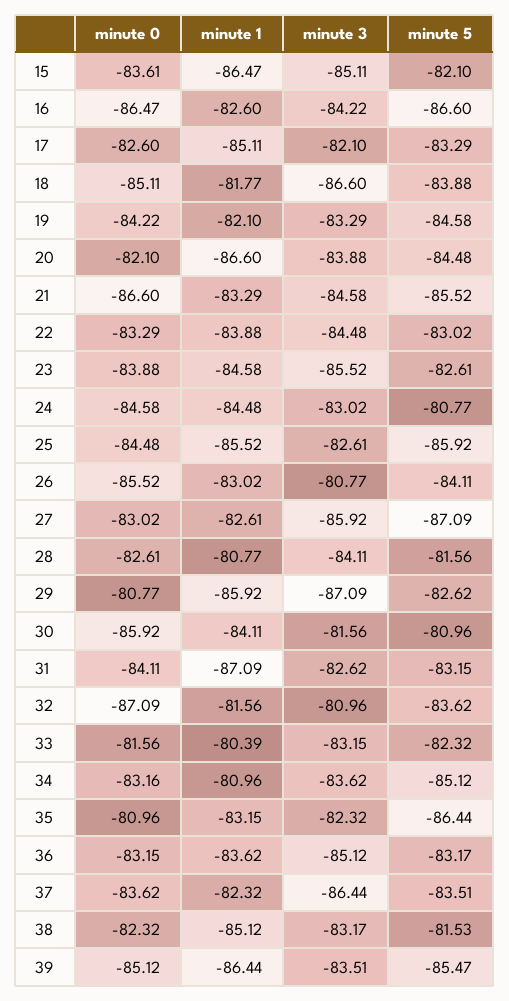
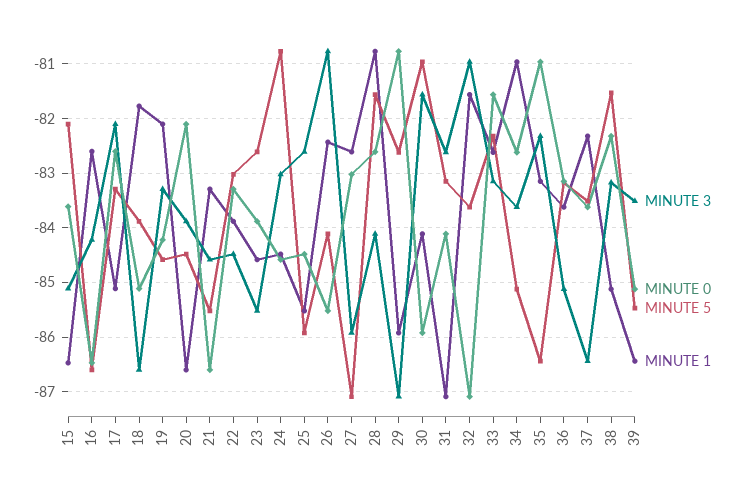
  {
    "minute 0": {
      "15": -83.61,
      "16": -86.47,
      "17": -82.6,
      "18": -85.11,
      "19": -84.22,
      "20": -82.1,
      "21": -86.6,
      "22": -83.29,
      "23": -83.88,
      "24": -84.58,
      "25": -84.48,
      "26": -85.52,
      "27": -83.02,
      "28": -82.61,
      "29": -80.77,
      "30": -85.92,
      "31": -84.11,
      "32": -87.09,
      "33": -81.56,
-     "34": -83.16,
+     "34": -82.6,
      "35": -80.96,
      "36": -83.15,
      "37": -83.62,
      "38": -82.32,
      "39": -85.12
    },
    "minute 1": {
      "15": -86.47,
      "16": -82.6,
      "17": -85.11,
      "18": -81.77,
      "19": -82.1,
      "20": -86.6,
      "21": -83.29,
      "22": -83.88,
      "23": -84.58,
      "24": -84.48,
      "25": -85.52,
-     "26": -83.02,
+     "26": -82.4,
      "27": -82.61,
      "28": -80.77,
      "29": -85.92,
      "30": -84.11,
      "31": -87.09,
      "32": -81.56,
-     "33": -80.39,
+     "33": -82.6,
      "34": -80.96,
      "35": -83.15,
      "36": -83.62,
      "37": -82.32,
      "38": -85.12,
      "39": -86.44
    },
    "minute 3": {
      "15": -85.11,
      "16": -84.22,
      "17": -82.1,
      "18": -86.6,
      "19": -83.29,
      "20": -83.88,
      "21": -84.58,
      "22": -84.48,
      "23": -85.52,
      "24": -83.02,
      "25": -82.61,
      "26": -80.77,
      "27": -85.92,
      "28": -84.11,
      "29": -87.09,
      "30": -81.56,
      "31": -82.62,
      "32": -80.96,
      "33": -83.15,
      "34": -83.62,
      "35": -82.32,
      "36": -85.12,
      "37": -86.44,
      "38": -83.17,
      "39": -83.51
    },
    "minute 5": {
      "15": -82.1,
      "16": -86.6,
      "17": -83.29,
      "18": -83.88,
      "19": -84.58,
      "20": -84.48,
      "21": -85.52,
      "22": -83.02,
      "23": -82.61,
      "24": -80.77,
      "25": -85.92,
      "26": -84.11,
      "27": -87.09,
      "28": -81.56,
      "29": -82.62,
      "30": -80.96,
      "31": -83.15,
      "32": -83.62,
      "33": -82.32,
      "34": -85.12,
      "35": -86.44,
      "36": -83.17,
      "37": -83.51,
      "38": -81.53,
      "39": -85.47
    }
  }

